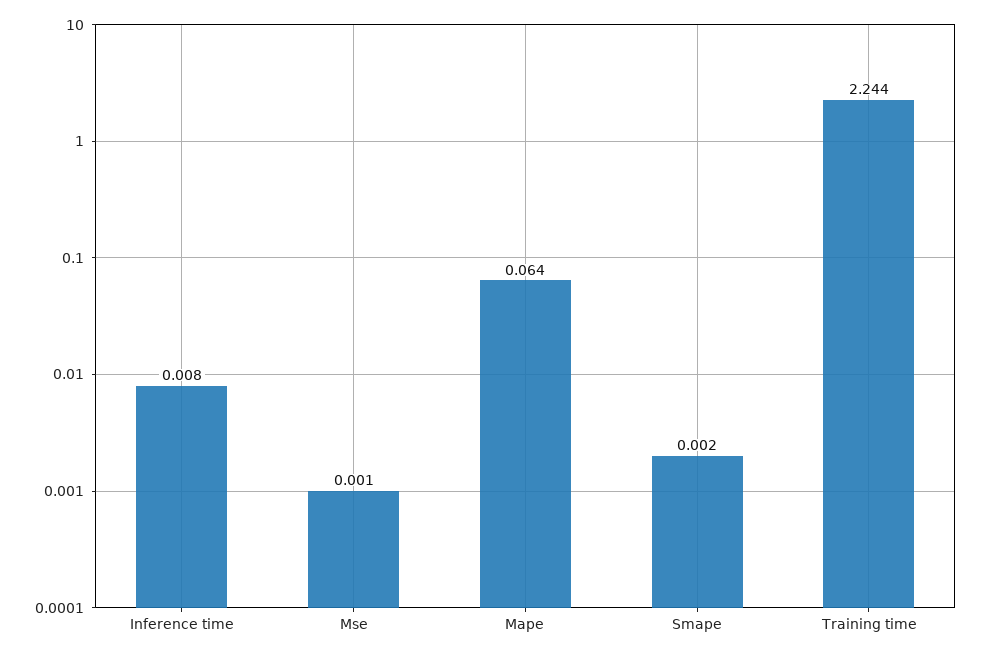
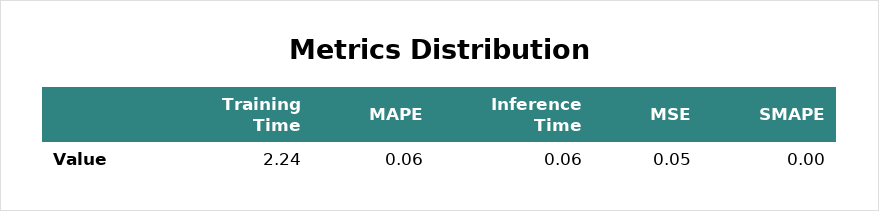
  {
-   "Inference time": 0.008,
+   "Inference time": 0.06,
-   "Mse": 0.001,
+   "Mse": 0.05,
    "Mape": 0.064,
    "Smape": 0.002,
    "Training time": 2.244
  }

